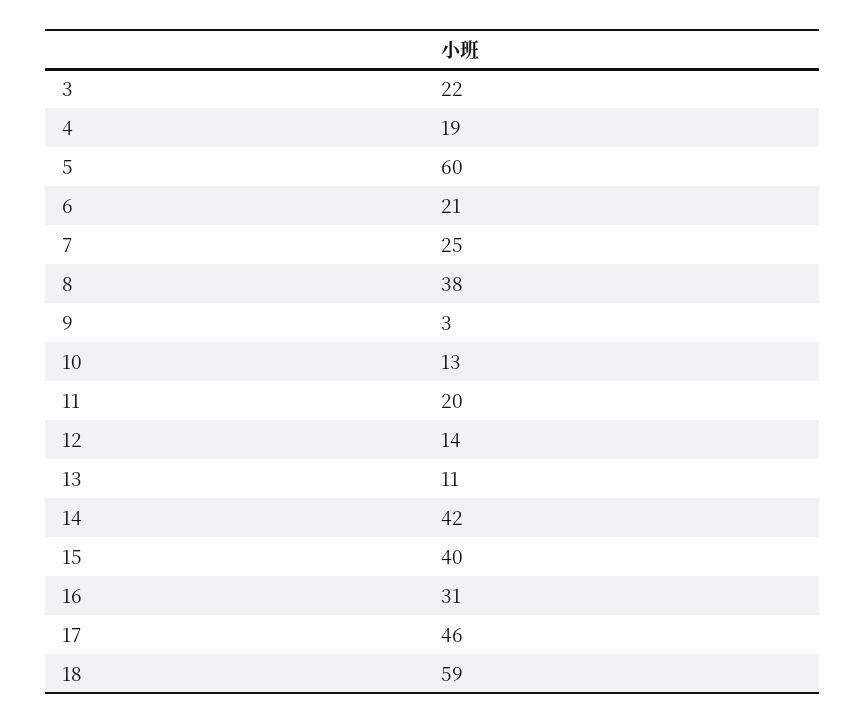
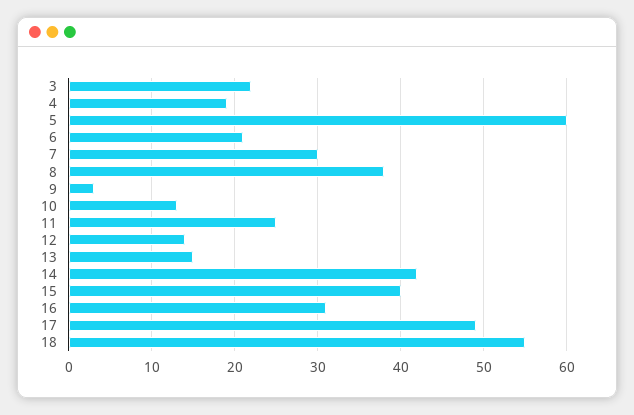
  {
    "3": 22,
    "4": 19,
    "5": 60,
    "6": 21,
-   "7": 25,
+   "7": 30,
    "8": 38,
    "9": 3,
    "10": 13,
-   "11": 20,
+   "11": 25,
    "12": 14,
-   "13": 11,
+   "13": 15,
    "14": 42,
    "15": 40,
    "16": 31,
-   "17": 46,
+   "17": 49,
-   "18": 59
+   "18": 55
  }

